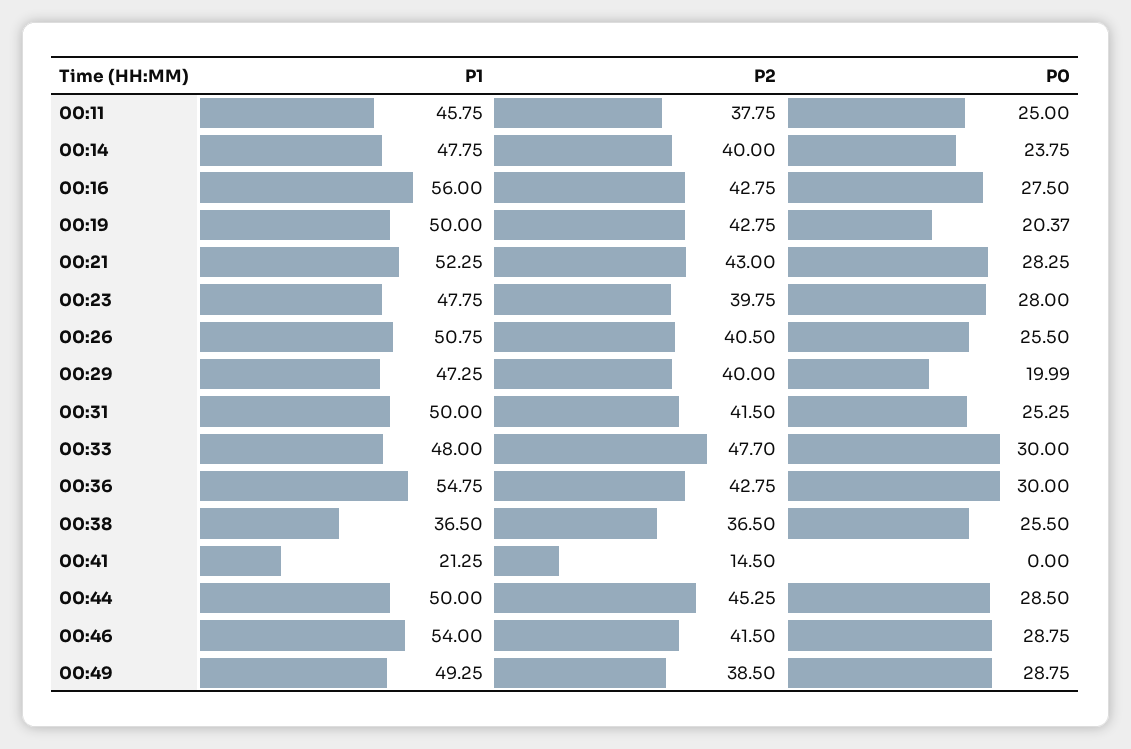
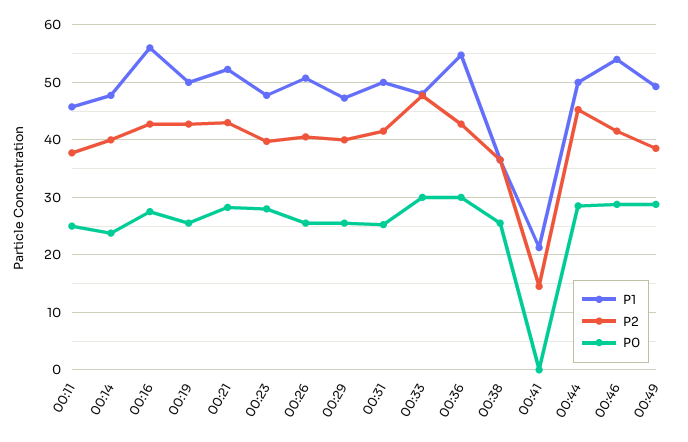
  {
    "P1": {
      "00:11": 45.75,
      "00:14": 47.75,
      "00:16": 56,
      "00:19": 50,
      "00:21": 52.25,
      "00:23": 47.75,
      "00:26": 50.75,
      "00:29": 47.25,
      "00:31": 50,
      "00:33": 48,
      "00:36": 54.75,
      "00:38": 36.5,
      "00:41": 21.25,
      "00:44": 50,
      "00:46": 54,
      "00:49": 49.25
    },
    "P2": {
      "00:11": 37.75,
      "00:14": 40,
      "00:16": 42.75,
      "00:19": 42.75,
      "00:21": 43,
      "00:23": 39.75,
      "00:26": 40.5,
      "00:29": 40,
      "00:31": 41.5,
      "00:33": 47.7,
      "00:36": 42.75,
      "00:38": 36.5,
      "00:41": 14.5,
      "00:44": 45.25,
      "00:46": 41.5,
      "00:49": 38.5
    },
    "P0": {
      "00:11": 25,
      "00:14": 23.75,
      "00:16": 27.5,
-     "00:19": 20.37,
+     "00:19": 26,
      "00:21": 28.25,
      "00:23": 28,
      "00:26": 25.5,
-     "00:29": 19.99,
+     "00:29": 26,
      "00:31": 25.25,
      "00:33": 30,
      "00:36": 30,
      "00:38": 25.5,
      "00:41": 0,
      "00:44": 28.5,
      "00:46": 28.75,
      "00:49": 28.75
    }
  }

